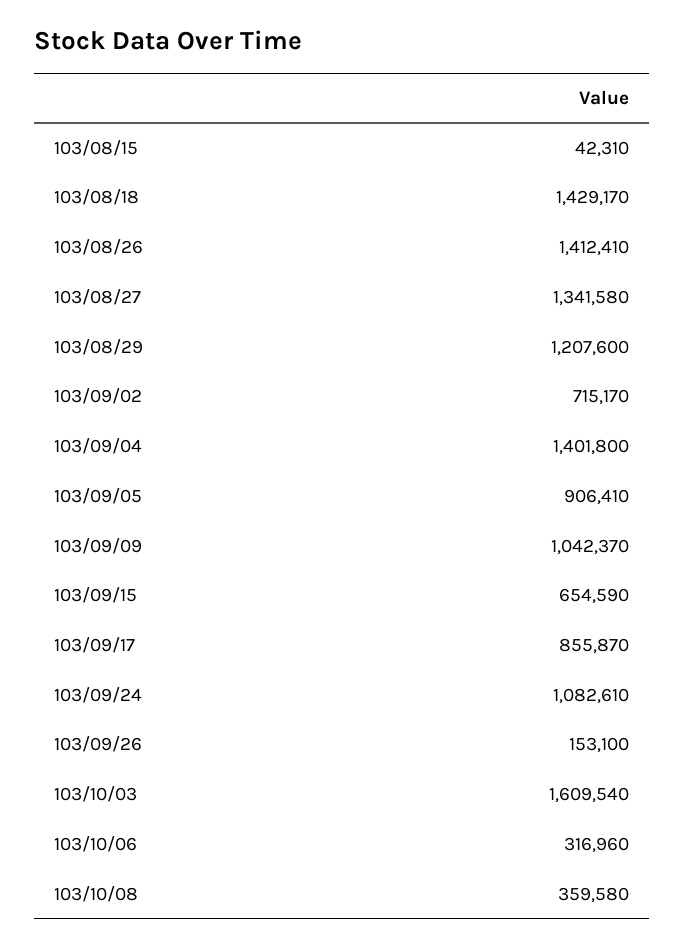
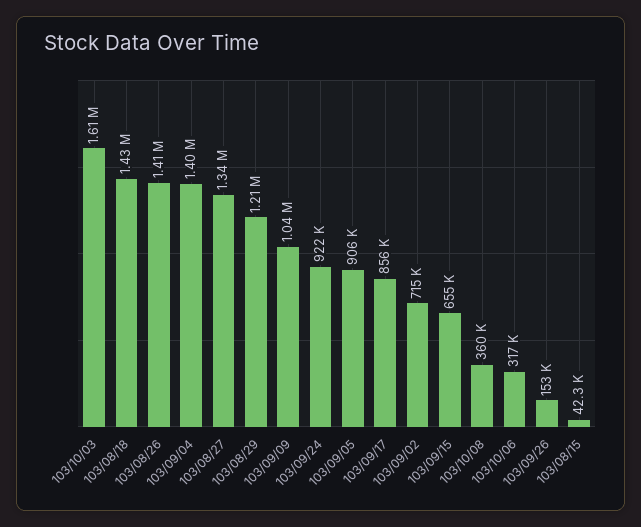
  {
    "103/08/15": 42310,
    "103/08/18": 1429170,
    "103/08/26": 1412410,
    "103/08/27": 1341580,
    "103/08/29": 1207600,
    "103/09/02": 715170,
    "103/09/04": 1401800,
    "103/09/05": 906410,
    "103/09/09": 1042370,
    "103/09/15": 654590,
    "103/09/17": 855870,
-   "103/09/24": 1082610,
+   "103/09/24": 922000,
    "103/09/26": 153100,
    "103/10/03": 1609540,
    "103/10/06": 316960,
    "103/10/08": 359580
  }

